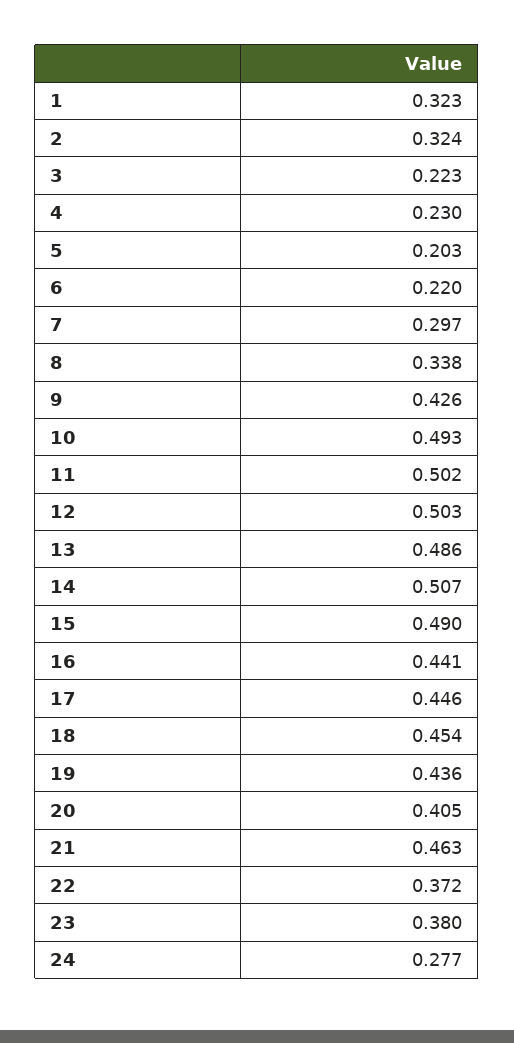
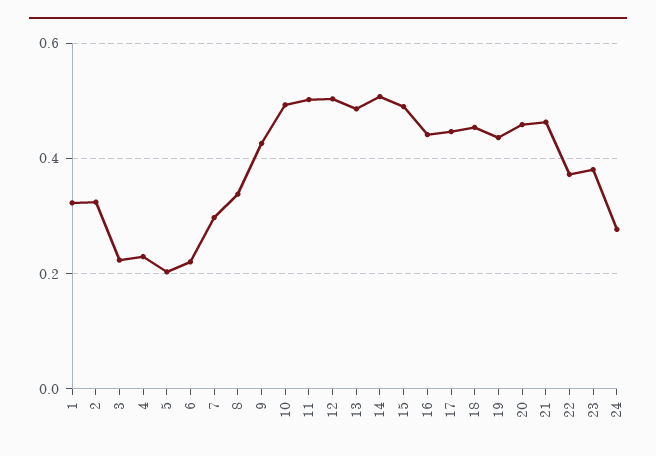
  {
    "1": 0.323,
    "2": 0.324,
    "3": 0.223,
    "4": 0.23,
    "5": 0.203,
    "6": 0.22,
    "7": 0.297,
    "8": 0.338,
    "9": 0.426,
    "10": 0.493,
    "11": 0.502,
    "12": 0.503,
    "13": 0.486,
    "14": 0.507,
    "15": 0.49,
    "16": 0.441,
    "17": 0.446,
    "18": 0.454,
    "19": 0.436,
-   "20": 0.405,
+   "20": 0.46,
    "21": 0.463,
    "22": 0.372,
    "23": 0.38,
    "24": 0.277
  }

